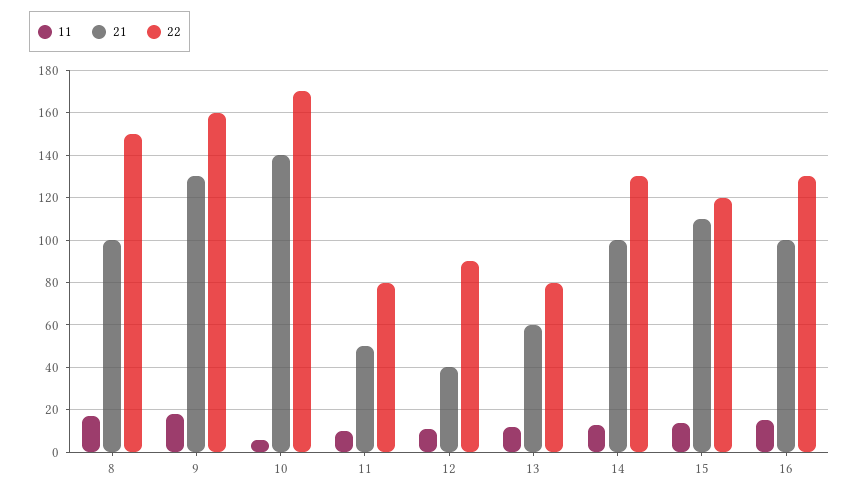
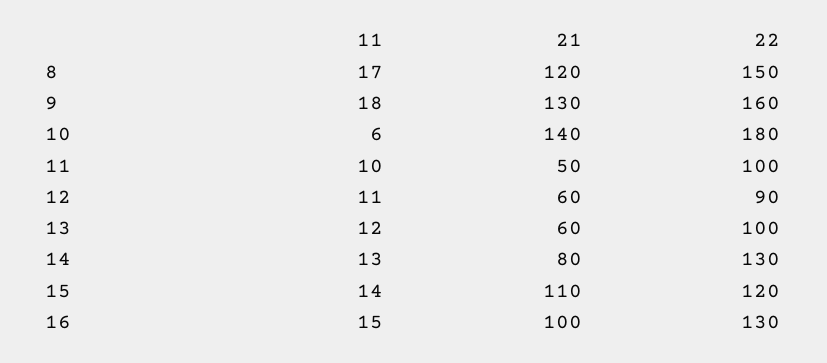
  {
    "11": {
      "8": 17,
      "9": 18,
      "10": 6,
      "11": 10,
      "12": 11,
      "13": 12,
      "14": 13,
      "15": 14,
      "16": 15
    },
    "21": {
-     "8": 100,
+     "8": 120,
      "9": 130,
      "10": 140,
      "11": 50,
-     "12": 40,
+     "12": 60,
      "13": 60,
-     "14": 100,
+     "14": 80,
      "15": 110,
      "16": 100
    },
    "22": {
      "8": 150,
      "9": 160,
-     "10": 170,
+     "10": 180,
-     "11": 80,
+     "11": 100,
      "12": 90,
-     "13": 80,
+     "13": 100,
      "14": 130,
      "15": 120,
      "16": 130
    }
  }

